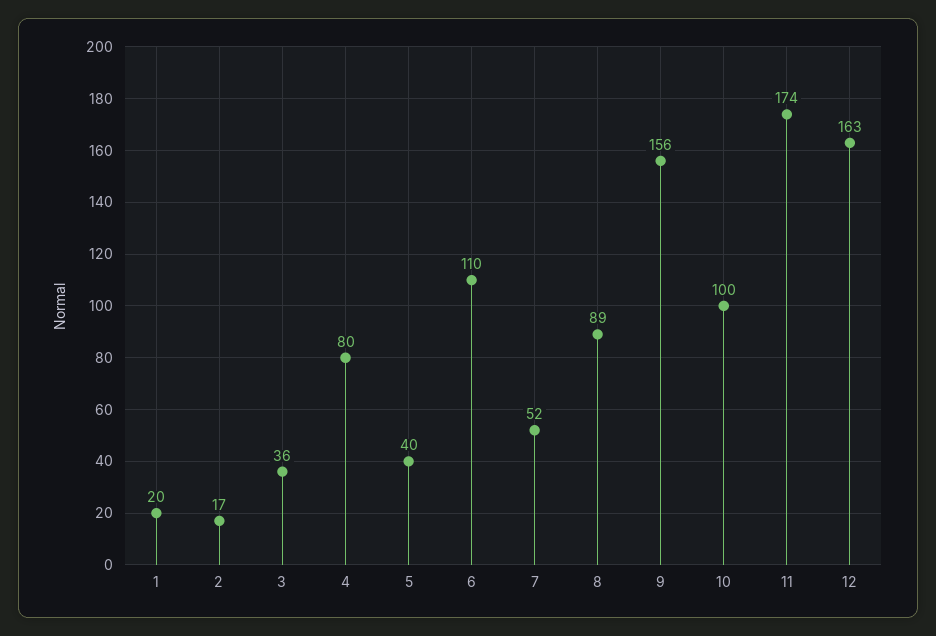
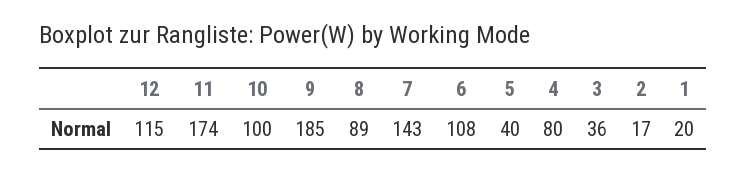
  {
    "1": 20,
    "2": 17,
    "3": 36,
    "4": 80,
    "5": 40,
-   "6": 110,
+   "6": 108,
-   "7": 52,
+   "7": 143,
    "8": 89,
-   "9": 156,
+   "9": 185,
    "10": 100,
    "11": 174,
-   "12": 163
+   "12": 115
  }

